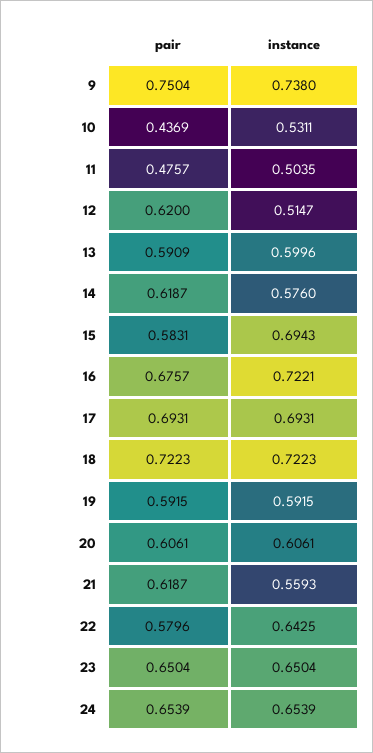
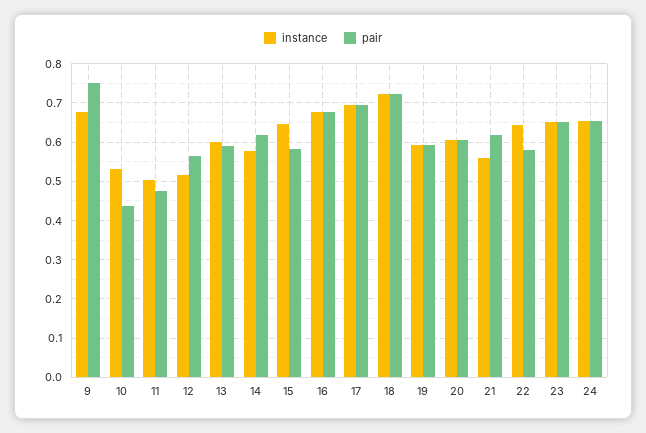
  {
    "pair": {
      "9": 0.7504,
      "10": 0.4369,
      "11": 0.4757,
-     "12": 0.62,
+     "12": 0.56,
      "13": 0.5909,
      "14": 0.6187,
      "15": 0.5831,
      "16": 0.6757,
      "17": 0.6931,
      "18": 0.7223,
      "19": 0.5915,
      "20": 0.6061,
      "21": 0.6187,
      "22": 0.5796,
      "23": 0.6504,
      "24": 0.6539
    },
    "instance": {
-     "9": 0.738,
+     "9": 0.68,
      "10": 0.5311,
      "11": 0.5035,
      "12": 0.5147,
      "13": 0.5996,
      "14": 0.576,
-     "15": 0.6943,
+     "15": 0.64,
-     "16": 0.7221,
+     "16": 0.68,
      "17": 0.6931,
      "18": 0.7223,
      "19": 0.5915,
      "20": 0.6061,
      "21": 0.5593,
      "22": 0.6425,
      "23": 0.6504,
      "24": 0.6539
    }
  }

